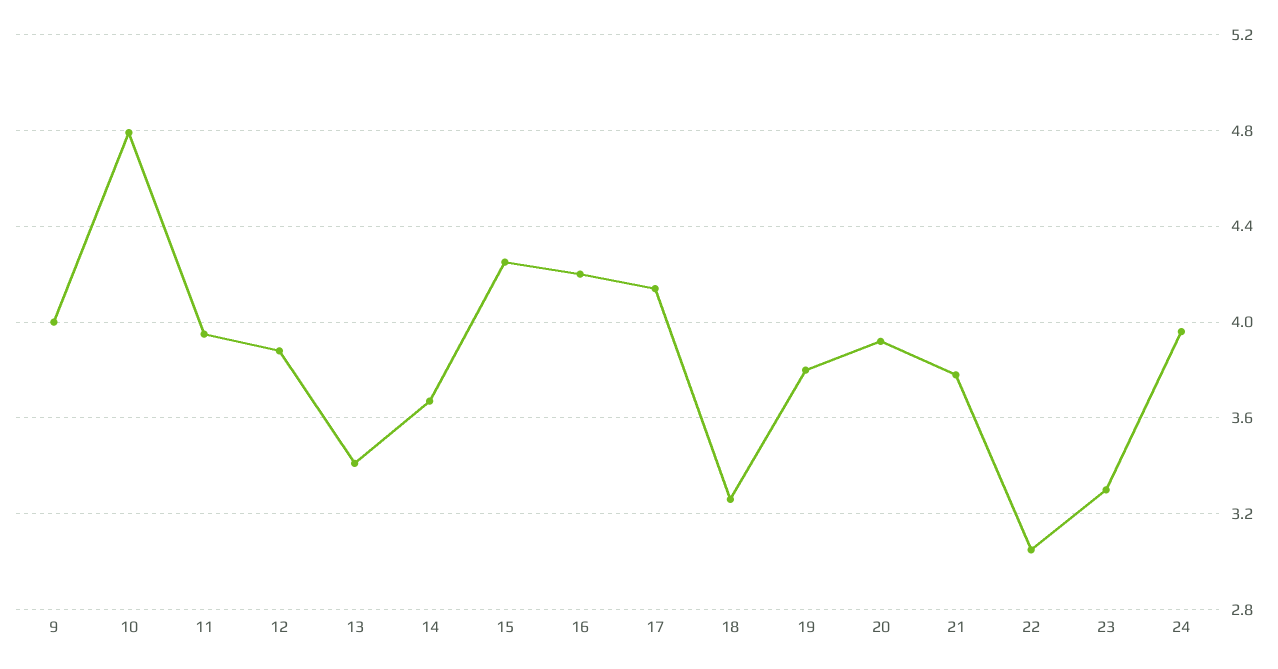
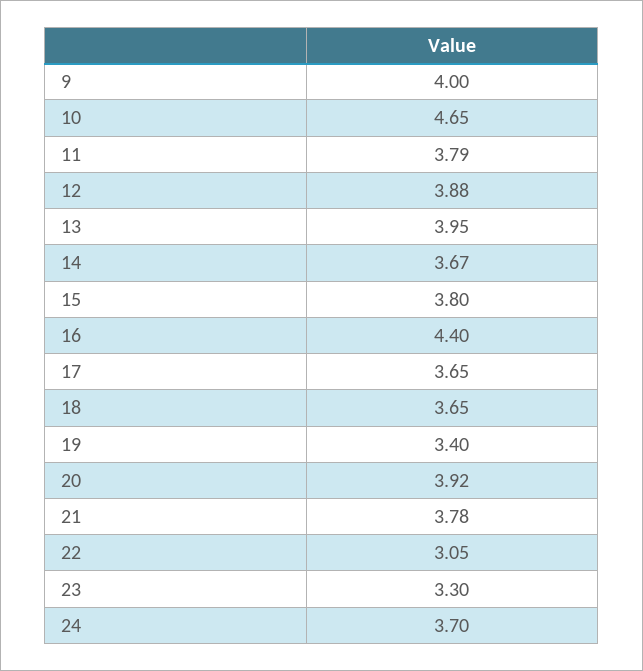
  {
    "9": 4,
-   "10": 4.8,
+   "10": 4.65,
-   "11": 3.95,
+   "11": 3.79,
    "12": 3.88,
-   "13": 3.4,
+   "13": 3.95,
    "14": 3.67,
-   "15": 4.25,
+   "15": 3.8,
-   "16": 4.2,
+   "16": 4.4,
-   "17": 4.15,
+   "17": 3.65,
-   "18": 3.25,
+   "18": 3.65,
-   "19": 3.8,
+   "19": 3.4,
    "20": 3.92,
    "21": 3.78,
    "22": 3.05,
    "23": 3.3,
-   "24": 3.95
+   "24": 3.7
  }

